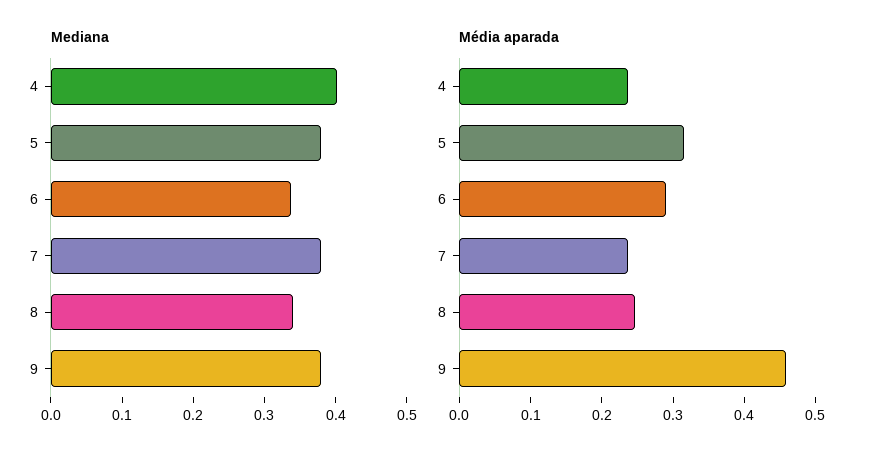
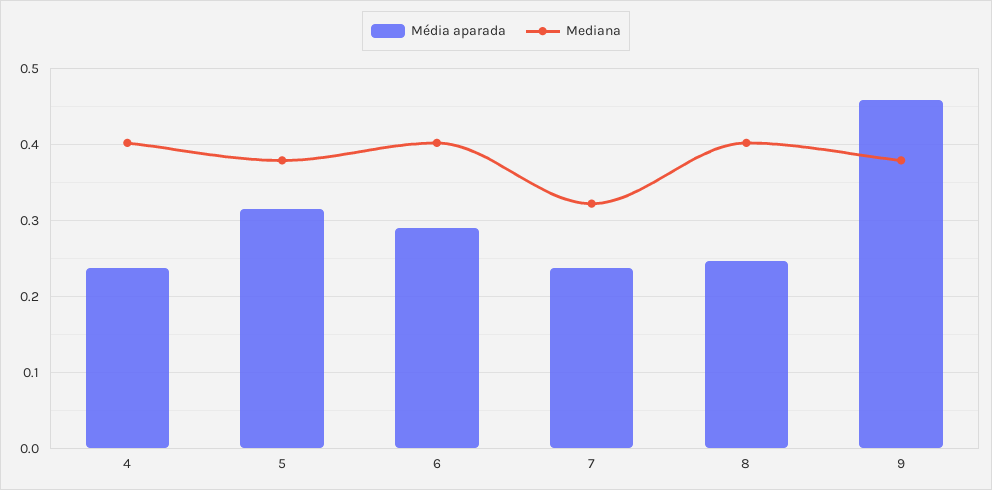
  {
    "Mediana": {
      "4": 0.4,
      "5": 0.38,
-     "6": 0.34,
+     "6": 0.4,
-     "7": 0.38,
+     "7": 0.32,
-     "8": 0.34,
+     "8": 0.4,
      "9": 0.38
    },
    "Média aparada": {
      "4": 0.24,
      "5": 0.32,
      "6": 0.29,
      "7": 0.24,
      "8": 0.25,
      "9": 0.46
    }
  }

